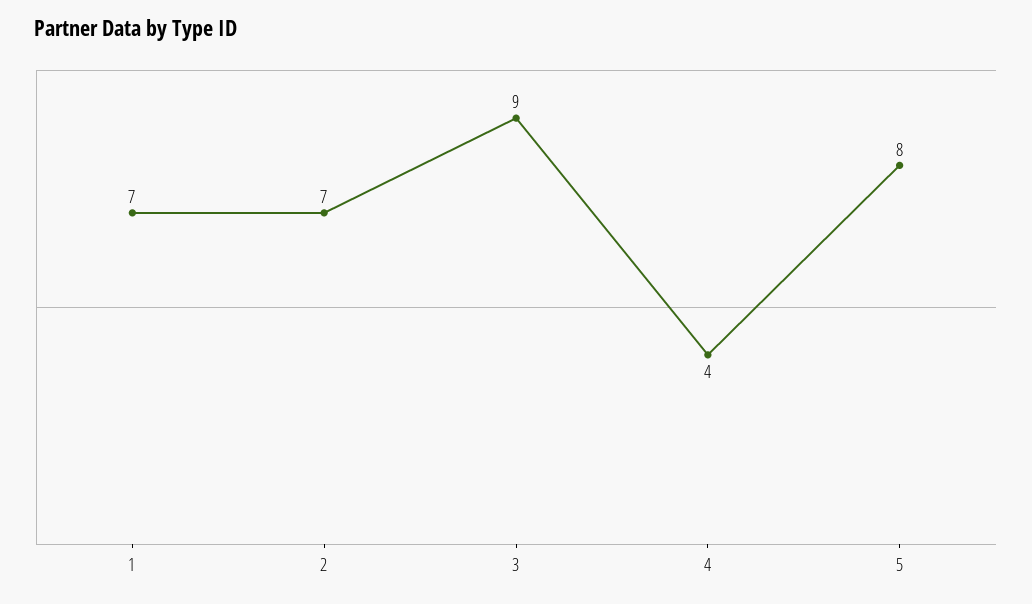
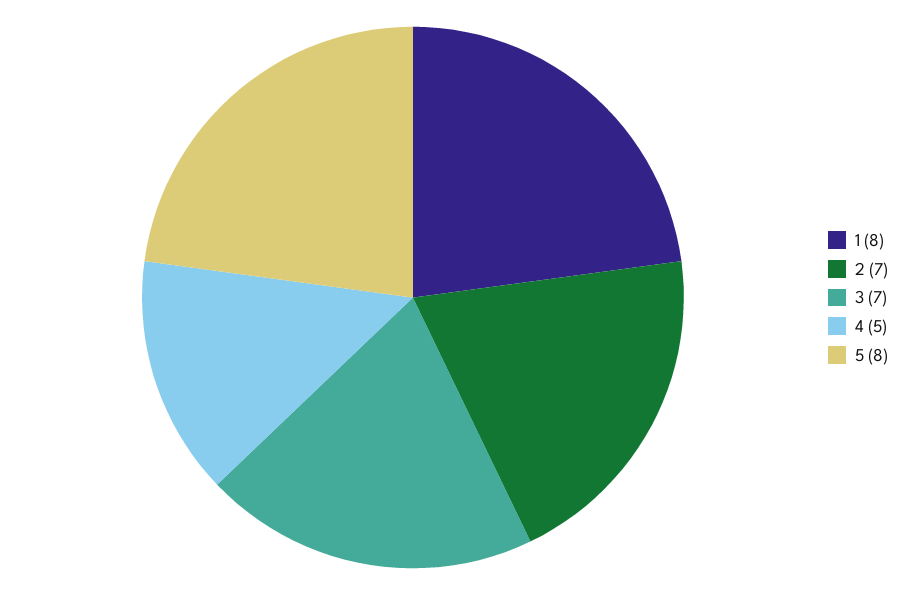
  {
-   "1": 7,
+   "1": 8,
    "2": 7,
-   "3": 9,
+   "3": 7,
-   "4": 4,
+   "4": 5,
    "5": 8
  }

